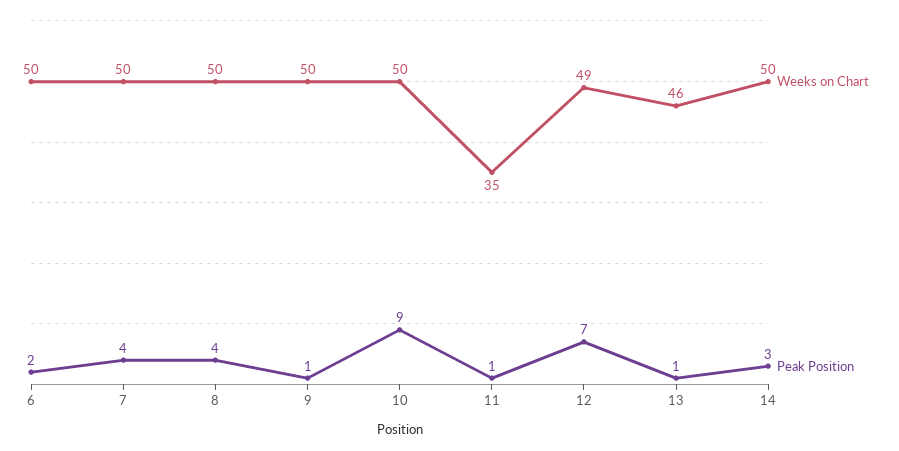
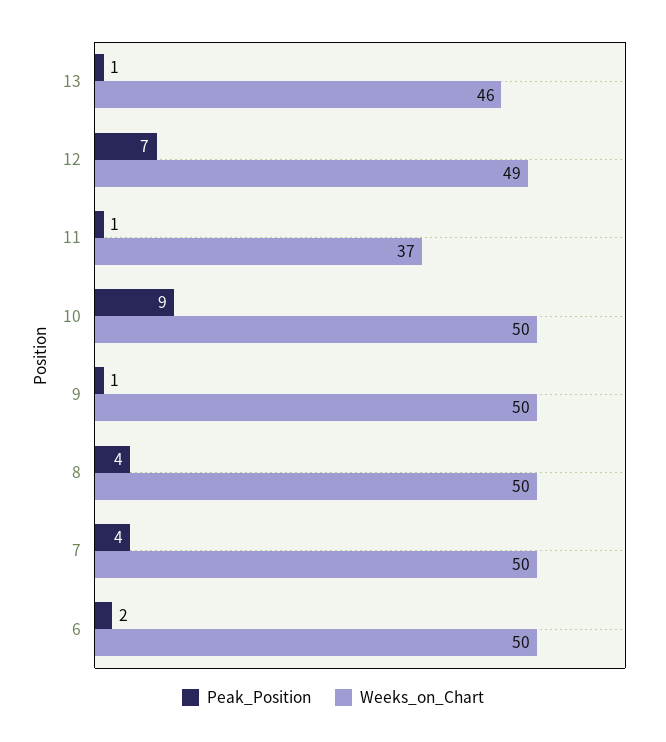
  {
    "Weeks on Chart": {
      "6": 50,
      "7": 50,
      "8": 50,
      "9": 50,
      "10": 50,
-     "11": 35,
+     "11": 37,
      "12": 49,
-     "13": 46,
+     "13": 46
-     "14": 50
    },
    "Peak Position": {
      "6": 2,
      "7": 4,
      "8": 4,
      "9": 1,
      "10": 9,
      "11": 1,
      "12": 7,
-     "13": 1,
+     "13": 1
-     "14": 3
    }
  }

